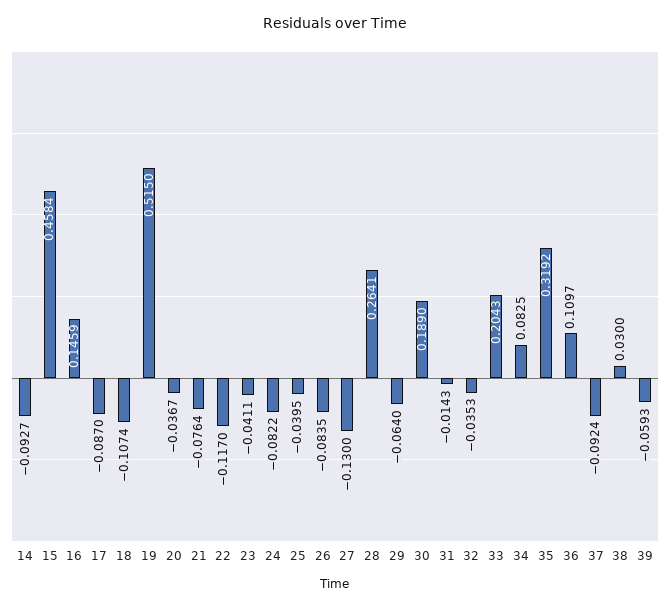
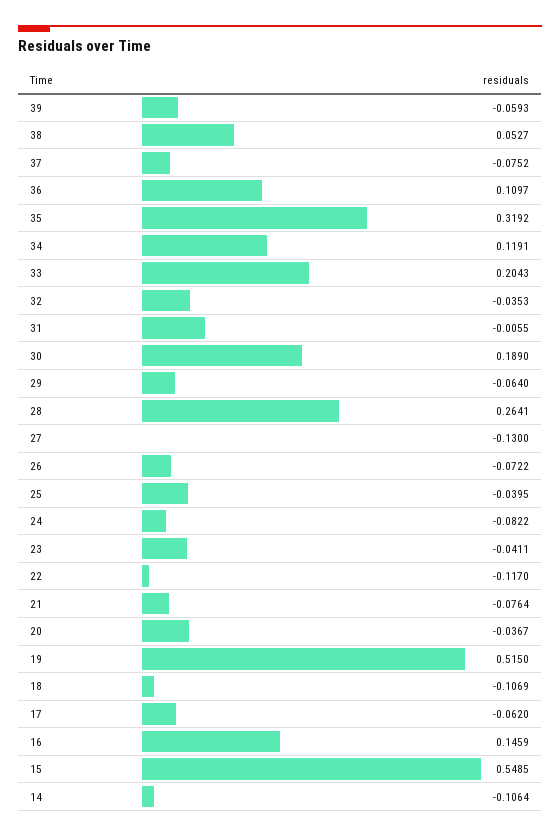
  {
-   "14": -0.0927,
+   "14": -0.1064,
-   "15": 0.4584,
+   "15": 0.5485,
    "16": 0.1459,
-   "17": -0.087,
+   "17": -0.062,
-   "18": -0.1074,
+   "18": -0.1069,
    "19": 0.515,
    "20": -0.0367,
    "21": -0.0764,
    "22": -0.117,
    "23": -0.0411,
    "24": -0.0822,
    "25": -0.0395,
-   "26": -0.0835,
+   "26": -0.0722,
    "27": -0.13,
    "28": 0.2641,
    "29": -0.064,
    "30": 0.189,
-   "31": -0.0143,
+   "31": -0.0055,
    "32": -0.0353,
    "33": 0.2043,
-   "34": 0.0825,
+   "34": 0.1191,
    "35": 0.3192,
    "36": 0.1097,
-   "37": -0.0924,
+   "37": -0.0752,
-   "38": 0.03,
+   "38": 0.0527,
    "39": -0.0593
  }

